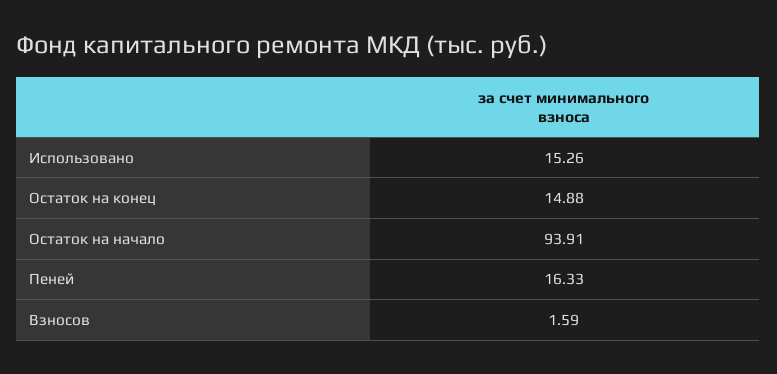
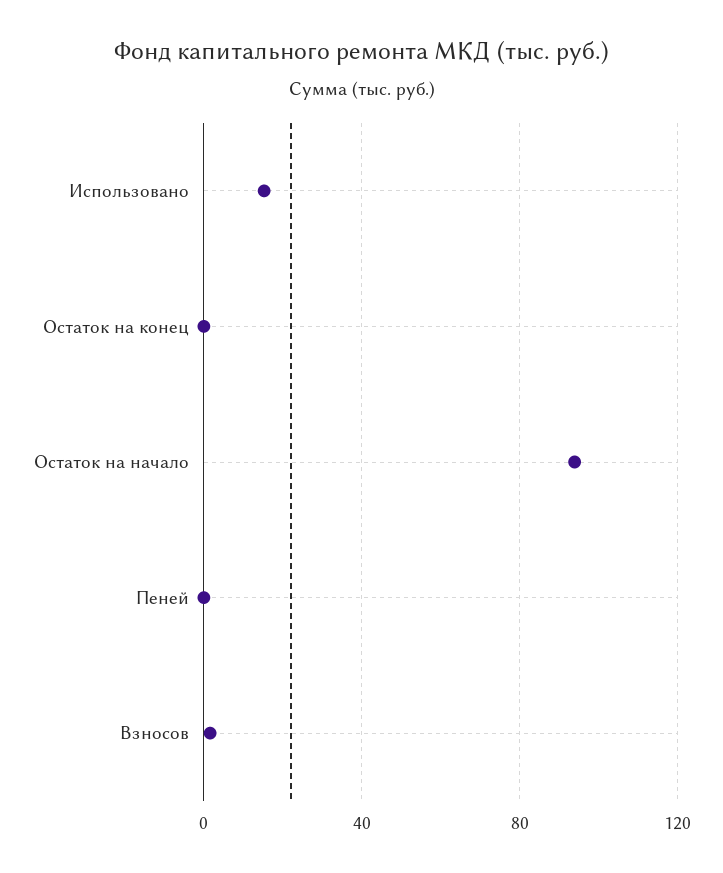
  {
    "Использовано": 15.26,
-   "Остаток на конец": 14.88,
+   "Остаток на конец": 0,
    "Остаток на начало": 93.91,
-   "Пеней": 16.33,
+   "Пеней": 0,
    "Взносов": 1.59
  }

